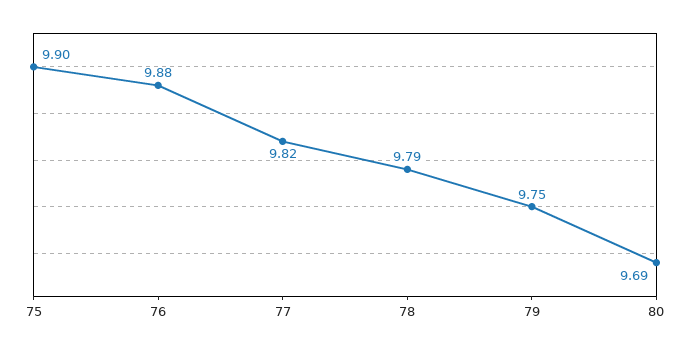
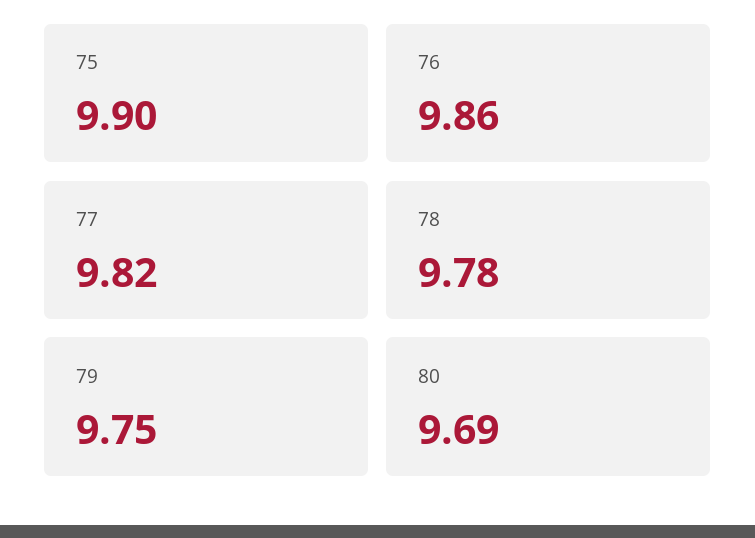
  {
    "75": 9.9,
-   "76": 9.88,
+   "76": 9.86,
    "77": 9.82,
-   "78": 9.79,
+   "78": 9.78,
    "79": 9.75,
    "80": 9.69
  }

